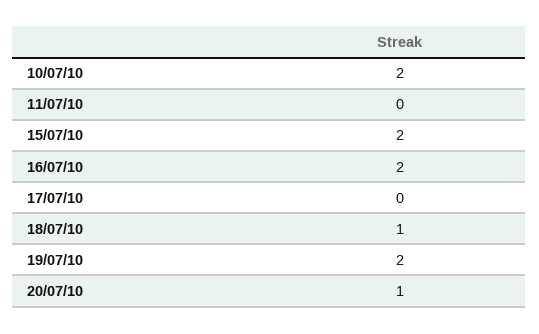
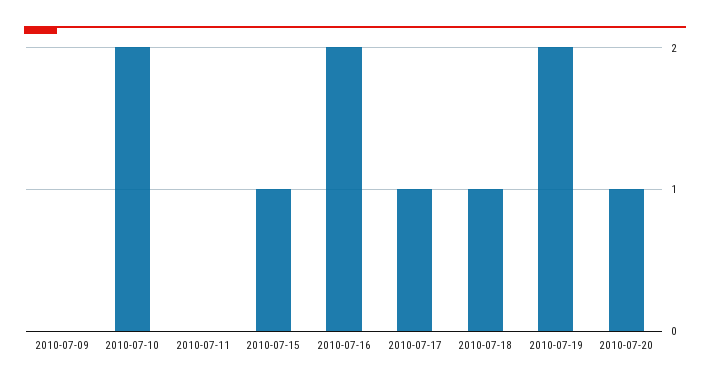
  {
    "10/07/10": 2,
    "11/07/10": 0,
-   "15/07/10": 2,
+   "15/07/10": 1,
    "16/07/10": 2,
-   "17/07/10": 0,
+   "17/07/10": 1,
    "18/07/10": 1,
    "19/07/10": 2,
-   "20/07/10": 1
+   "20/07/10": 1,
+   "2010-07-09": 0
  }

